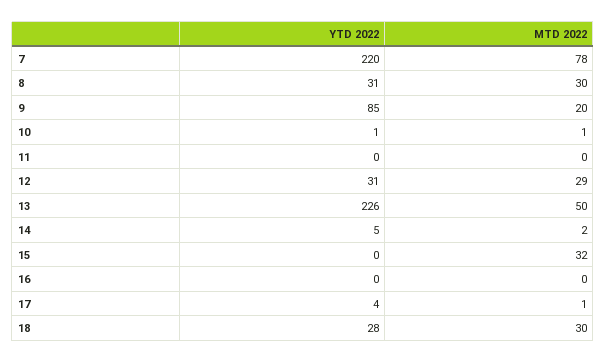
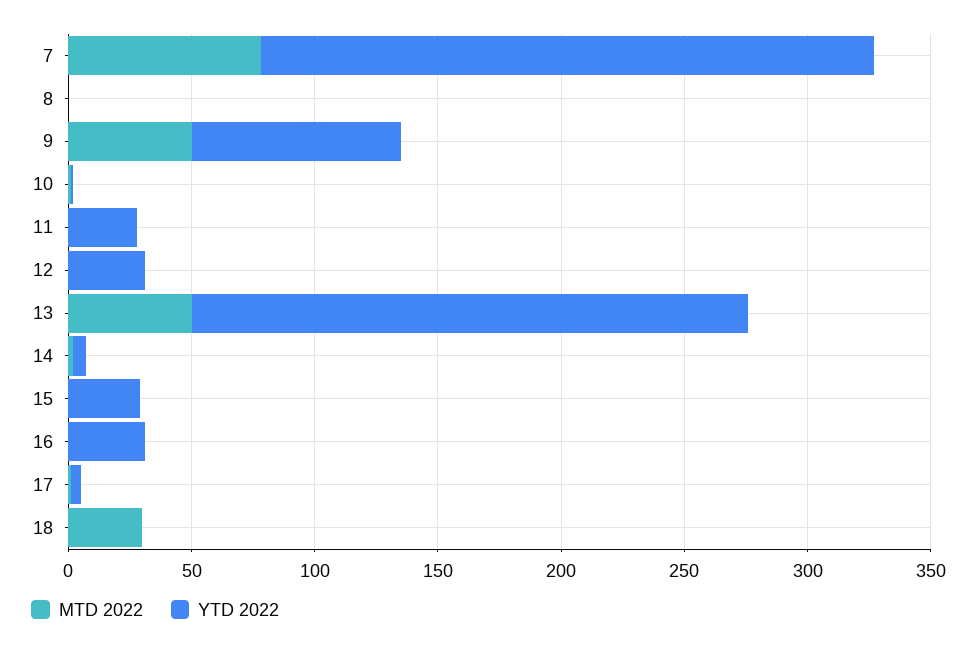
  {
    "YTD 2022": {
-     "7": 220,
+     "7": 250,
-     "8": 31,
+     "8": 0,
      "9": 85,
      "10": 1,
-     "11": 0,
+     "11": 30,
      "12": 31,
      "13": 226,
      "14": 5,
-     "15": 0,
+     "15": 30,
-     "16": 0,
+     "16": 30,
      "17": 4,
-     "18": 28
+     "18": 0
    },
    "MTD 2022": {
      "7": 78,
-     "8": 30,
+     "8": 0,
-     "9": 20,
+     "9": 50,
      "10": 1,
      "11": 0,
-     "12": 29,
+     "12": 0,
      "13": 50,
      "14": 2,
-     "15": 32,
+     "15": 0,
      "16": 0,
      "17": 1,
      "18": 30
    }
  }

